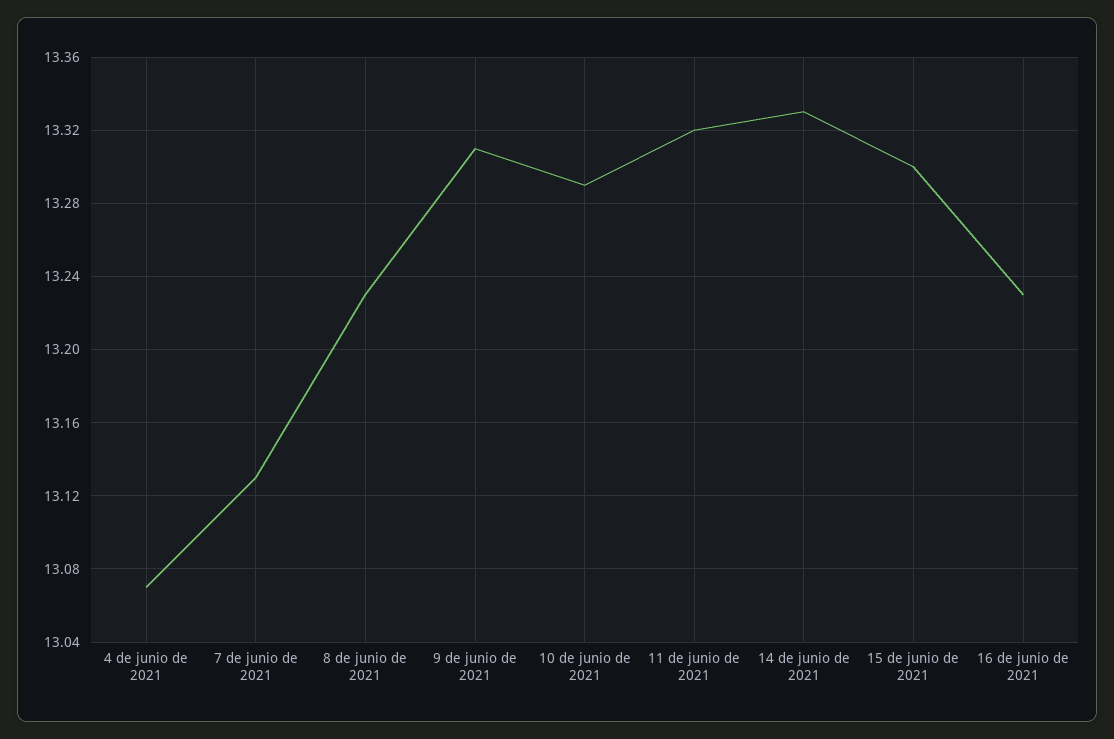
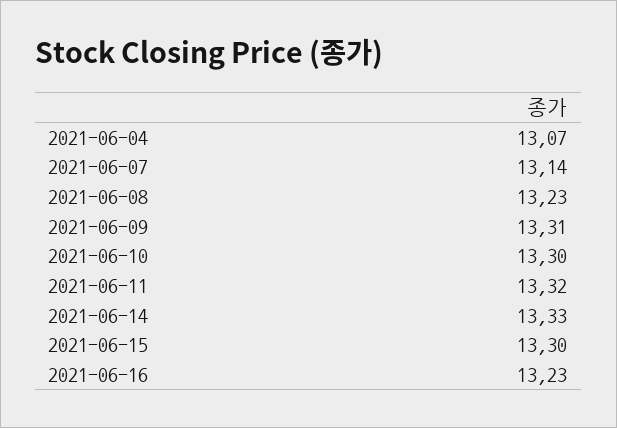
  {
    "4 de junio de 2021": 13.07,
-   "7 de junio de 2021": 13.13,
+   "7 de junio de 2021": 13.14,
    "8 de junio de 2021": 13.23,
    "9 de junio de 2021": 13.31,
-   "10 de junio de 2021": 13.29,
+   "10 de junio de 2021": 13.3,
    "11 de junio de 2021": 13.32,
    "14 de junio de 2021": 13.33,
    "15 de junio de 2021": 13.3,
    "16 de junio de 2021": 13.23
  }

